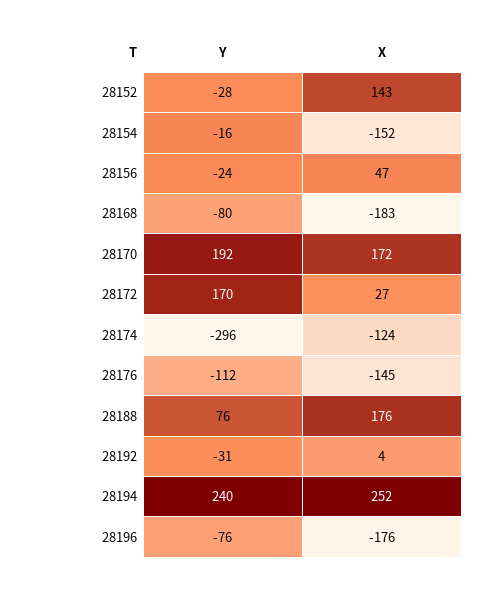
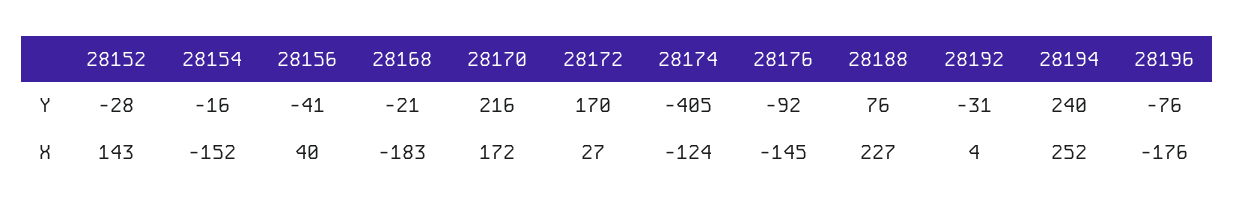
  {
    "Y": {
      "28152": -28,
      "28154": -16,
-     "28156": -24,
+     "28156": -41,
-     "28168": -80,
+     "28168": -21,
-     "28170": 192,
+     "28170": 216,
      "28172": 170,
-     "28174": -296,
+     "28174": -405,
-     "28176": -112,
+     "28176": -92,
      "28188": 76,
      "28192": -31,
      "28194": 240,
      "28196": -76
    },
    "X": {
      "28152": 143,
      "28154": -152,
-     "28156": 47,
+     "28156": 40,
      "28168": -183,
      "28170": 172,
      "28172": 27,
      "28174": -124,
      "28176": -145,
-     "28188": 176,
+     "28188": 227,
      "28192": 4,
      "28194": 252,
      "28196": -176
    }
  }

